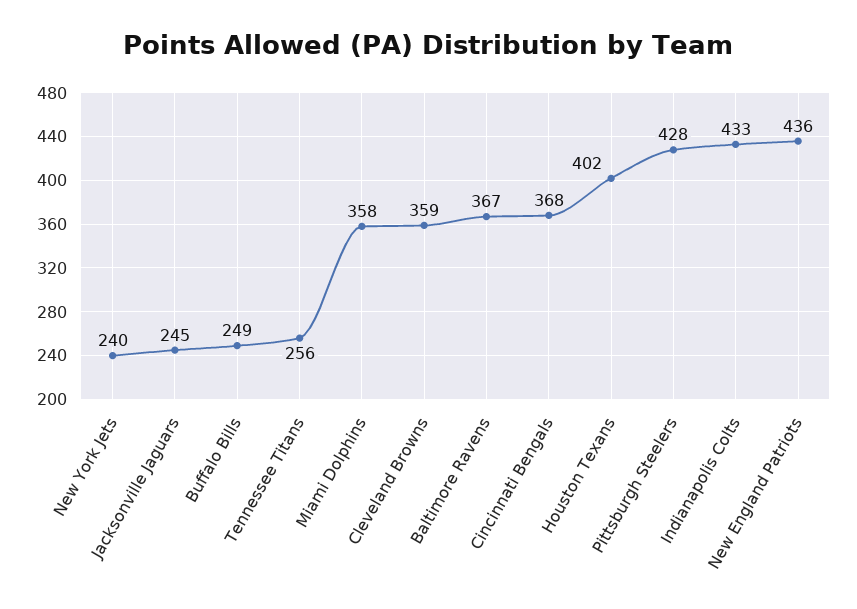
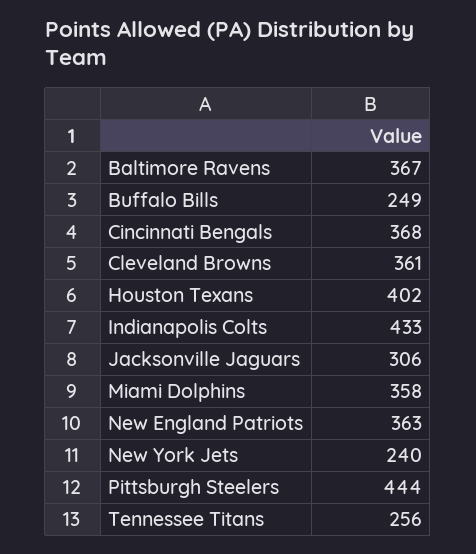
  {
    "New York Jets": 240,
-   "Jacksonville Jaguars": 245,
+   "Jacksonville Jaguars": 306,
    "Buffalo Bills": 249,
    "Tennessee Titans": 256,
    "Miami Dolphins": 358,
-   "Cleveland Browns": 359,
+   "Cleveland Browns": 361,
    "Baltimore Ravens": 367,
    "Cincinnati Bengals": 368,
    "Houston Texans": 402,
-   "Pittsburgh Steelers": 428,
+   "Pittsburgh Steelers": 444,
    "Indianapolis Colts": 433,
-   "New England Patriots": 436
+   "New England Patriots": 363
  }

